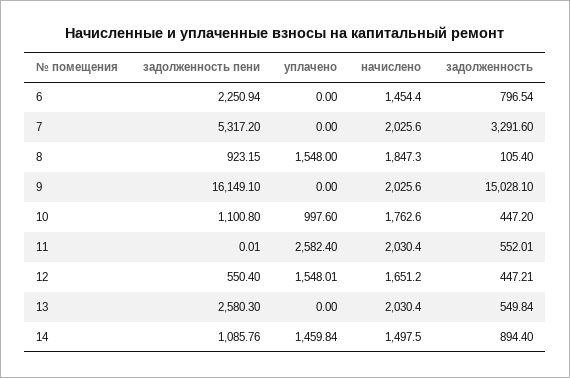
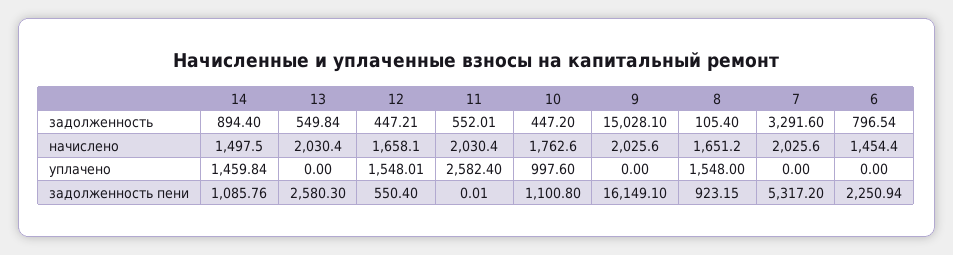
  {
    "задолженность пени": {
      "6": 2250.94,
      "7": 5317.2,
      "8": 923.15,
      "9": 16149.1,
      "10": 1100.8,
      "11": 0.01,
      "12": 550.4,
      "13": 2580.3,
      "14": 1085.76
    },
    "уплачено": {
      "6": 0,
      "7": 0,
      "8": 1548,
      "9": 0,
      "10": 997.6,
      "11": 2582.4,
      "12": 1548.01,
      "13": 0,
      "14": 1459.84
    },
    "начислено": {
      "6": 1454.4,
      "7": 2025.6,
-     "8": 1847.3,
+     "8": 1651.2,
      "9": 2025.6,
      "10": 1762.6,
      "11": 2030.4,
-     "12": 1651.2,
+     "12": 1658.1,
      "13": 2030.4,
      "14": 1497.5
    },
    "задолженность": {
      "6": 796.54,
      "7": 3291.6,
      "8": 105.4,
      "9": 15028.1,
      "10": 447.2,
      "11": 552.01,
      "12": 447.21,
      "13": 549.84,
      "14": 894.4
    }
  }

